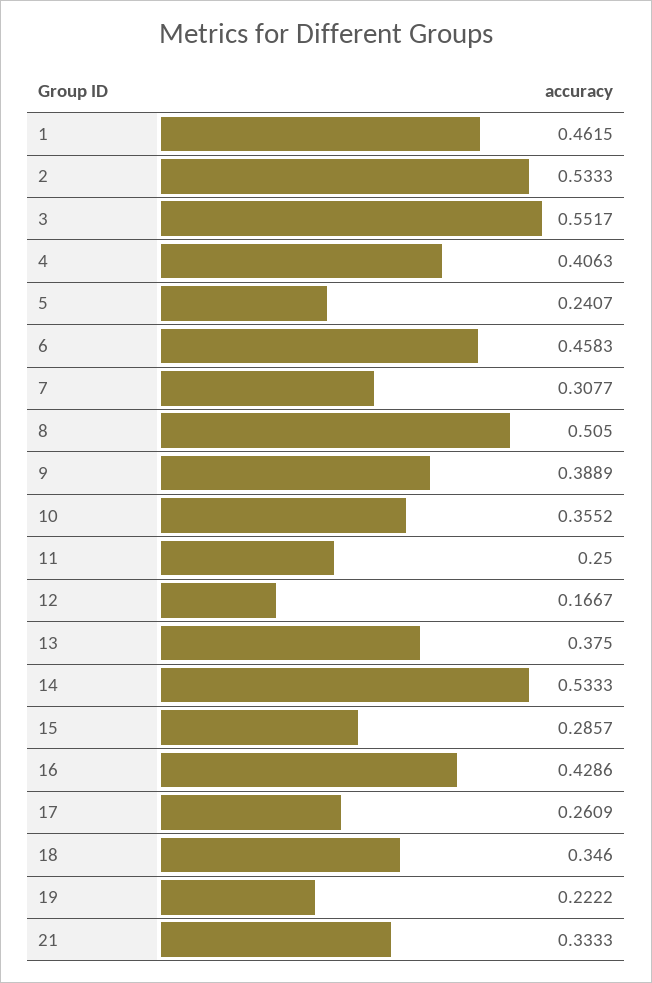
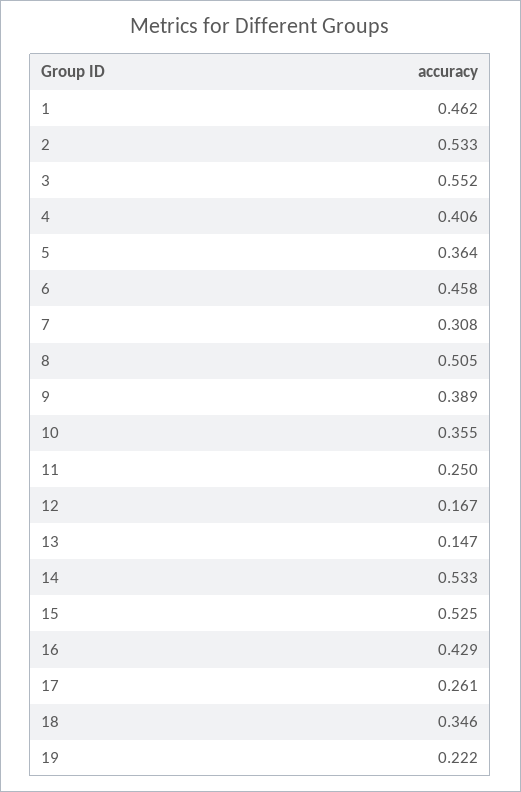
  {
    "1": 0.4615,
    "2": 0.5333,
    "3": 0.5517,
    "4": 0.4063,
-   "5": 0.2407,
+   "5": 0.364,
    "6": 0.4583,
    "7": 0.3077,
    "8": 0.505,
    "9": 0.3889,
    "10": 0.3552,
    "11": 0.25,
    "12": 0.1667,
-   "13": 0.375,
+   "13": 0.147,
    "14": 0.5333,
-   "15": 0.2857,
+   "15": 0.525,
    "16": 0.4286,
    "17": 0.2609,
    "18": 0.346,
-   "19": 0.2222,
+   "19": 0.2222
-   "21": 0.3333
  }

